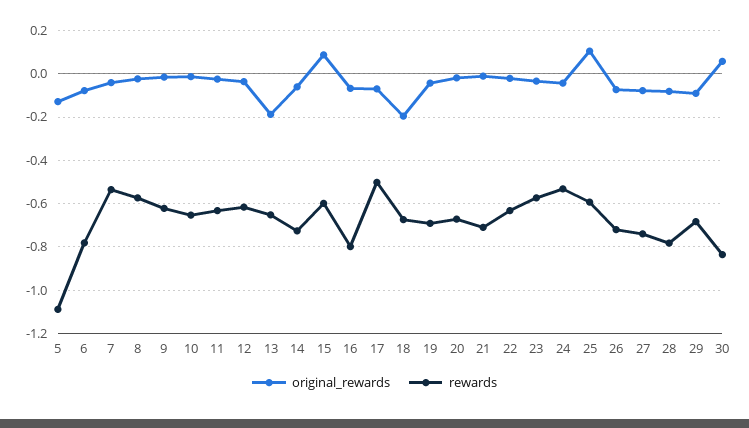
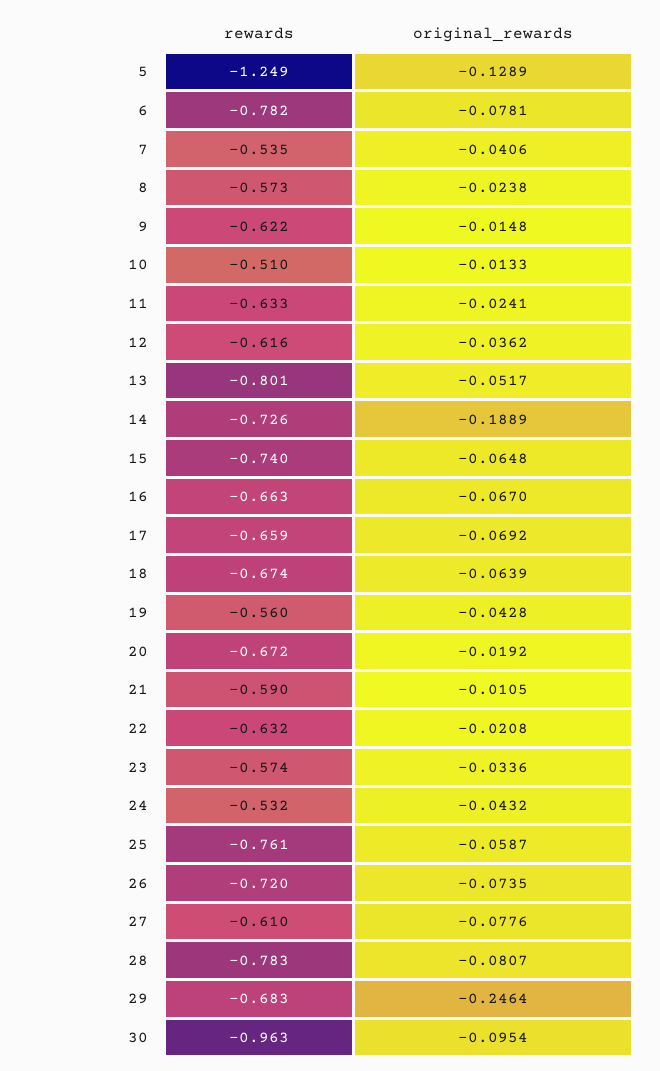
  {
    "original_rewards": {
      "5": -0.1289,
      "6": -0.0781,
      "7": -0.0406,
      "8": -0.0238,
      "9": -0.0148,
      "10": -0.0133,
      "11": -0.0241,
      "12": -0.0362,
-     "13": -0.2,
+     "13": -0.0517,
-     "14": -0.05,
+     "14": -0.1889,
-     "15": 0.1,
+     "15": -0.0648,
      "16": -0.067,
      "17": -0.0692,
-     "18": -0.2,
+     "18": -0.0639,
      "19": -0.0428,
      "20": -0.0192,
      "21": -0.0105,
      "22": -0.0208,
      "23": -0.0336,
      "24": -0.0432,
-     "25": 0.1,
+     "25": -0.0587,
      "26": -0.0735,
      "27": -0.0776,
      "28": -0.0807,
-     "29": -0.1,
+     "29": -0.2464,
-     "30": 0.05
+     "30": -0.0954
    },
    "rewards": {
-     "5": -1.1,
+     "5": -1.249,
      "6": -0.782,
      "7": -0.535,
      "8": -0.573,
      "9": -0.622,
-     "10": -0.65,
+     "10": -0.51,
      "11": -0.633,
      "12": -0.616,
-     "13": -0.65,
+     "13": -0.801,
      "14": -0.726,
-     "15": -0.6,
+     "15": -0.74,
-     "16": -0.8,
+     "16": -0.663,
-     "17": -0.5,
+     "17": -0.659,
      "18": -0.674,
-     "19": -0.7,
+     "19": -0.56,
      "20": -0.672,
-     "21": -0.7,
+     "21": -0.59,
      "22": -0.632,
      "23": -0.574,
      "24": -0.532,
-     "25": -0.6,
+     "25": -0.761,
      "26": -0.72,
-     "27": -0.75,
+     "27": -0.61,
      "28": -0.783,
      "29": -0.683,
-     "30": -0.85
+     "30": -0.963
    }
  }

